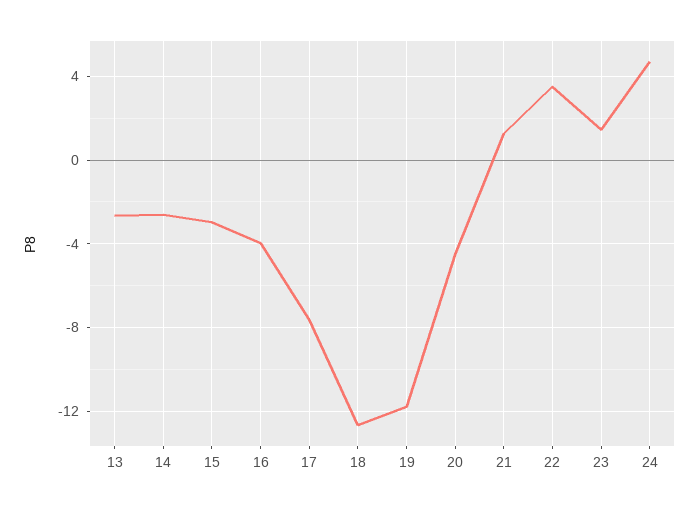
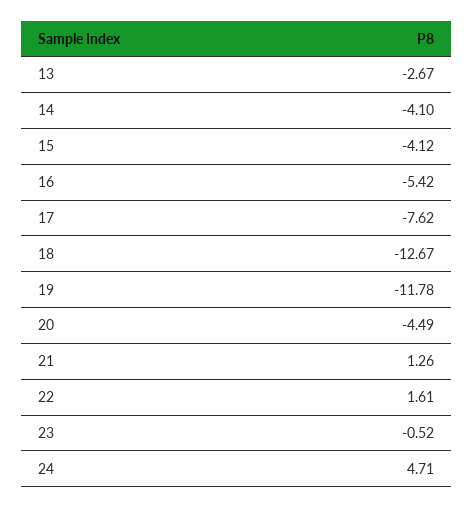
  {
    "13": -2.67,
-   "14": -2.5,
+   "14": -4.1,
-   "15": -3,
+   "15": -4.12,
-   "16": -4,
+   "16": -5.42,
    "17": -7.62,
    "18": -12.67,
    "19": -11.78,
    "20": -4.49,
    "21": 1.26,
-   "22": 3.5,
+   "22": 1.61,
-   "23": 1.5,
+   "23": -0.52,
    "24": 4.71
  }

